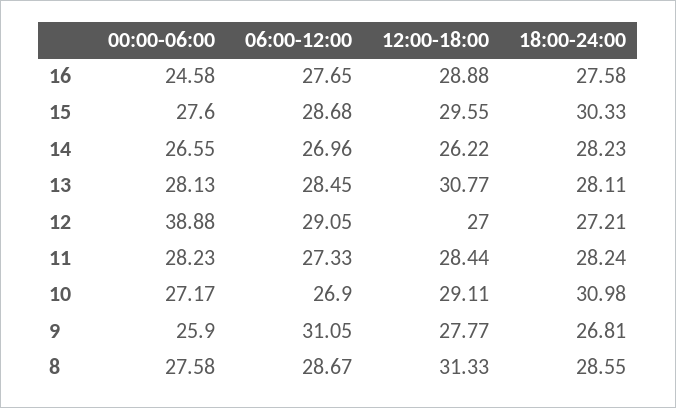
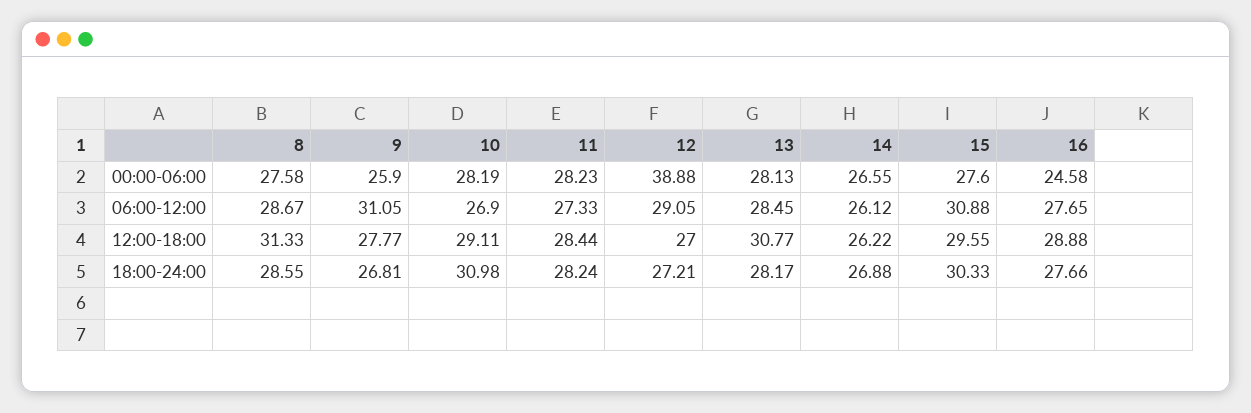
  {
    "00:00-06:00": {
      "16": 24.58,
      "15": 27.6,
      "14": 26.55,
      "13": 28.13,
      "12": 38.88,
      "11": 28.23,
-     "10": 27.17,
+     "10": 28.19,
      "9": 25.9,
      "8": 27.58
    },
    "06:00-12:00": {
      "16": 27.65,
-     "15": 28.68,
+     "15": 30.88,
-     "14": 26.96,
+     "14": 26.12,
      "13": 28.45,
      "12": 29.05,
      "11": 27.33,
      "10": 26.9,
      "9": 31.05,
      "8": 28.67
    },
    "12:00-18:00": {
      "16": 28.88,
      "15": 29.55,
      "14": 26.22,
      "13": 30.77,
      "12": 27,
      "11": 28.44,
      "10": 29.11,
      "9": 27.77,
      "8": 31.33
    },
    "18:00-24:00": {
-     "16": 27.58,
+     "16": 27.66,
      "15": 30.33,
-     "14": 28.23,
+     "14": 26.88,
-     "13": 28.11,
+     "13": 28.17,
      "12": 27.21,
      "11": 28.24,
      "10": 30.98,
      "9": 26.81,
      "8": 28.55
    }
  }

